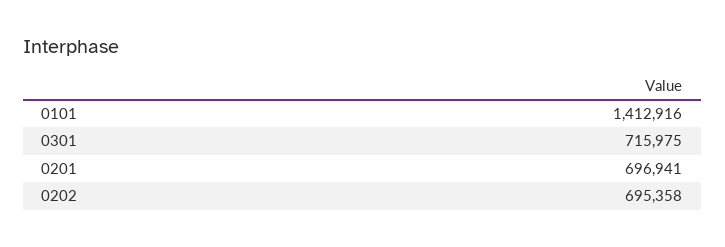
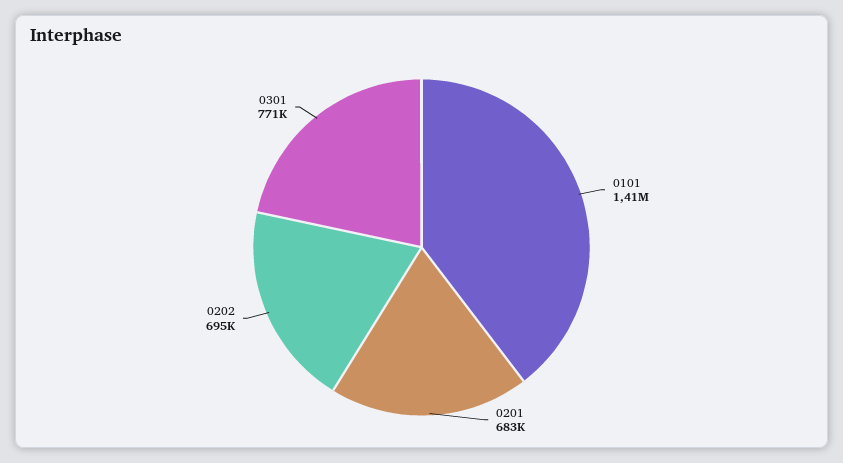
  {
    "0101": 1412916,
-   "0301": 715975,
+   "0301": 771000,
-   "0201": 696941,
+   "0201": 683000,
    "0202": 695358
  }

